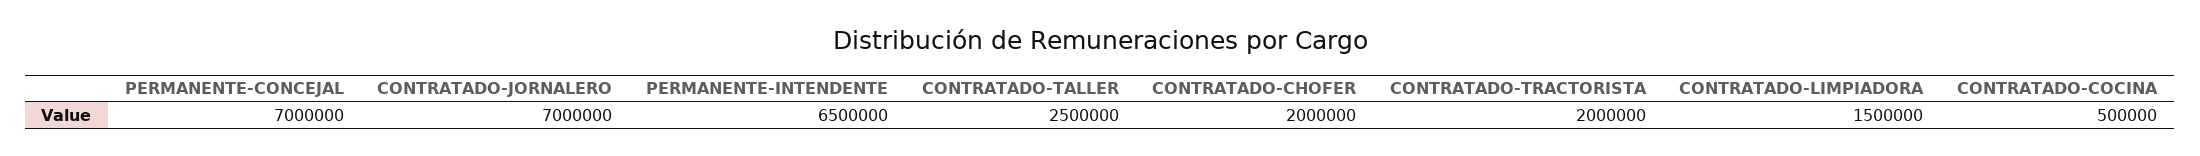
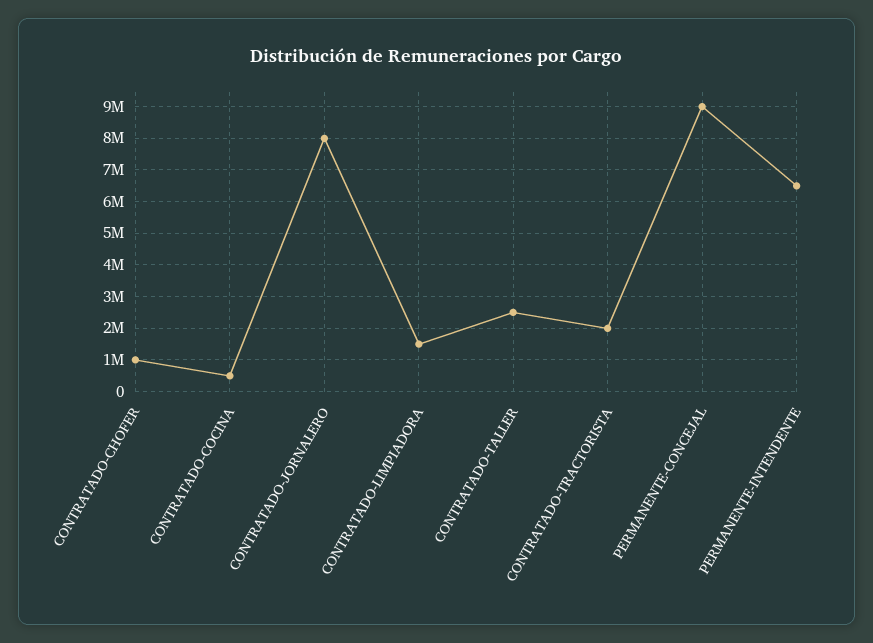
  {
-   "PERMANENTE-CONCEJAL": 7000000,
+   "PERMANENTE-CONCEJAL": 9000000,
-   "CONTRATADO-JORNALERO": 7000000,
+   "CONTRATADO-JORNALERO": 8000000,
    "PERMANENTE-INTENDENTE": 6500000,
    "CONTRATADO-TALLER": 2500000,
-   "CONTRATADO-CHOFER": 2000000,
+   "CONTRATADO-CHOFER": 1000000,
    "CONTRATADO-TRACTORISTA": 2000000,
    "CONTRATADO-LIMPIADORA": 1500000,
    "CONTRATADO-COCINA": 500000
  }

